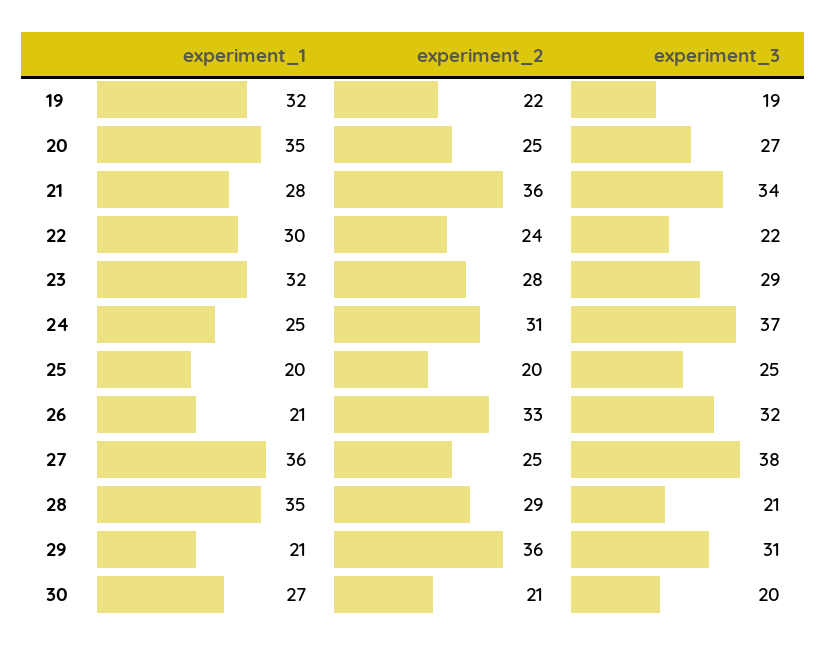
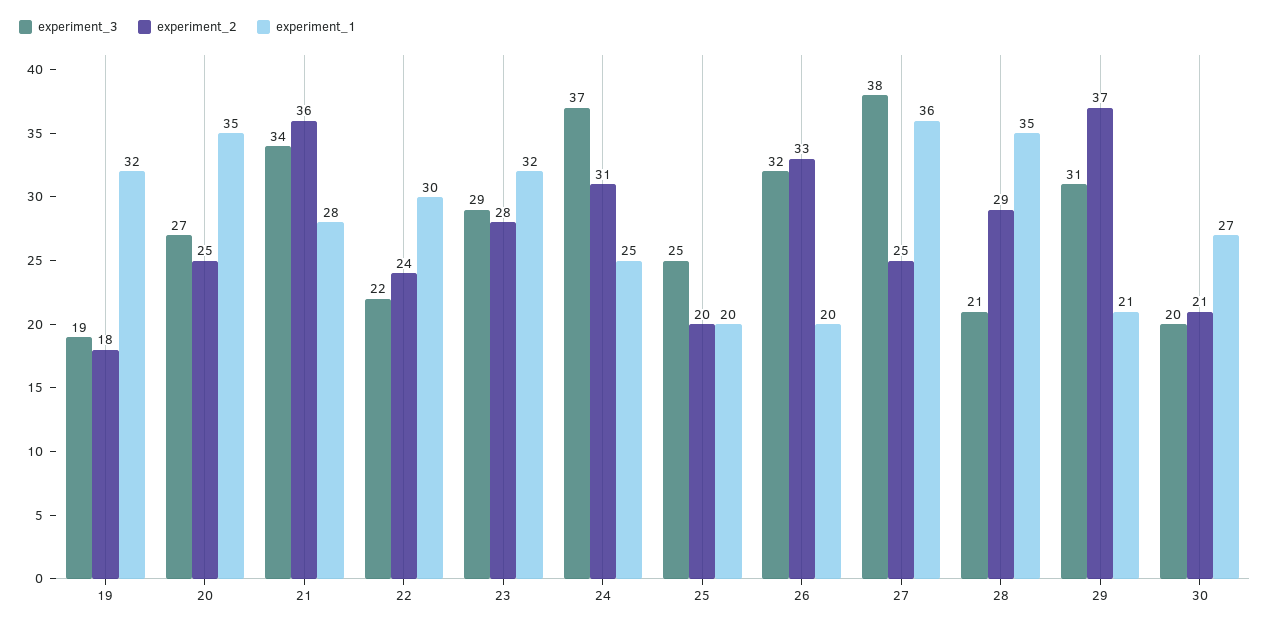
  {
    "experiment_1": {
      "19": 32,
      "20": 35,
      "21": 28,
      "22": 30,
      "23": 32,
      "24": 25,
      "25": 20,
-     "26": 21,
+     "26": 20,
      "27": 36,
      "28": 35,
      "29": 21,
      "30": 27
    },
    "experiment_2": {
-     "19": 22,
+     "19": 18,
      "20": 25,
      "21": 36,
      "22": 24,
      "23": 28,
      "24": 31,
      "25": 20,
      "26": 33,
      "27": 25,
      "28": 29,
-     "29": 36,
+     "29": 37,
      "30": 21
    },
    "experiment_3": {
      "19": 19,
      "20": 27,
      "21": 34,
      "22": 22,
      "23": 29,
      "24": 37,
      "25": 25,
      "26": 32,
      "27": 38,
      "28": 21,
      "29": 31,
      "30": 20
    }
  }

